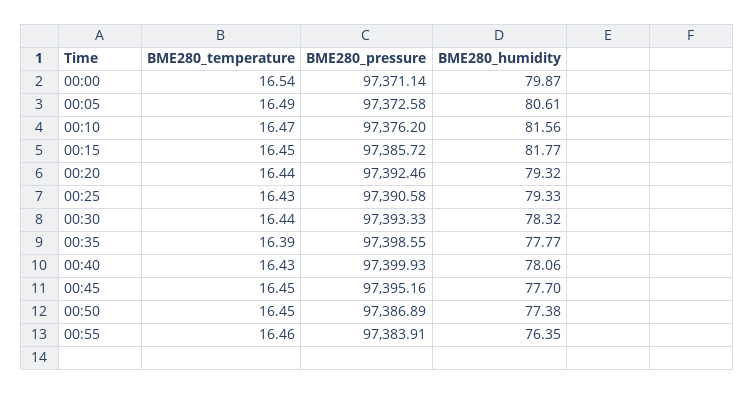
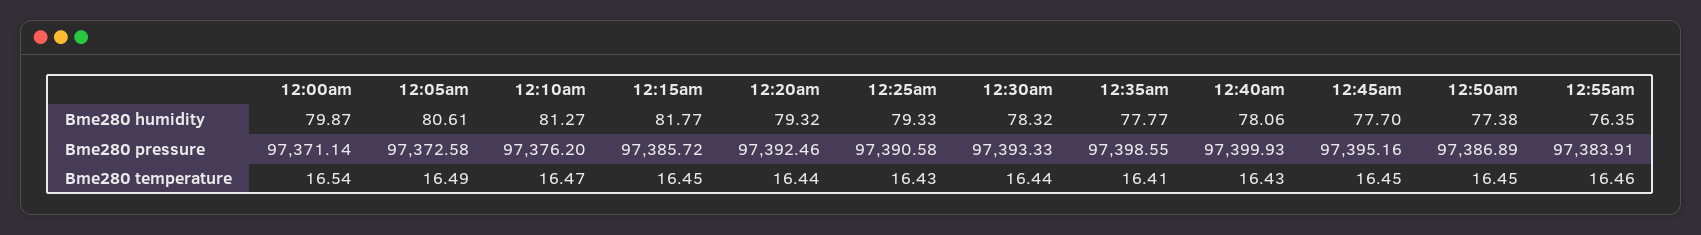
  {
    "BME280_temperature": {
      "00:00": 16.54,
      "00:05": 16.49,
      "00:10": 16.47,
      "00:15": 16.45,
      "00:20": 16.44,
      "00:25": 16.43,
      "00:30": 16.44,
-     "00:35": 16.39,
+     "00:35": 16.41,
      "00:40": 16.43,
      "00:45": 16.45,
      "00:50": 16.45,
      "00:55": 16.46
    },
    "BME280_pressure": {
      "00:00": 97371.14,
      "00:05": 97372.58,
      "00:10": 97376.2,
      "00:15": 97385.72,
      "00:20": 97392.46,
      "00:25": 97390.58,
      "00:30": 97393.33,
      "00:35": 97398.55,
      "00:40": 97399.93,
      "00:45": 97395.16,
      "00:50": 97386.89,
      "00:55": 97383.91
    },
    "BME280_humidity": {
      "00:00": 79.87,
      "00:05": 80.61,
-     "00:10": 81.56,
+     "00:10": 81.27,
      "00:15": 81.77,
      "00:20": 79.32,
      "00:25": 79.33,
      "00:30": 78.32,
      "00:35": 77.77,
      "00:40": 78.06,
      "00:45": 77.7,
      "00:50": 77.38,
      "00:55": 76.35
    }
  }

